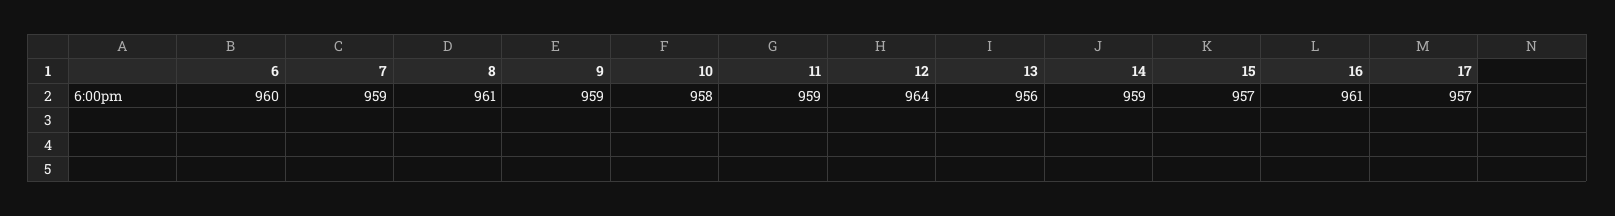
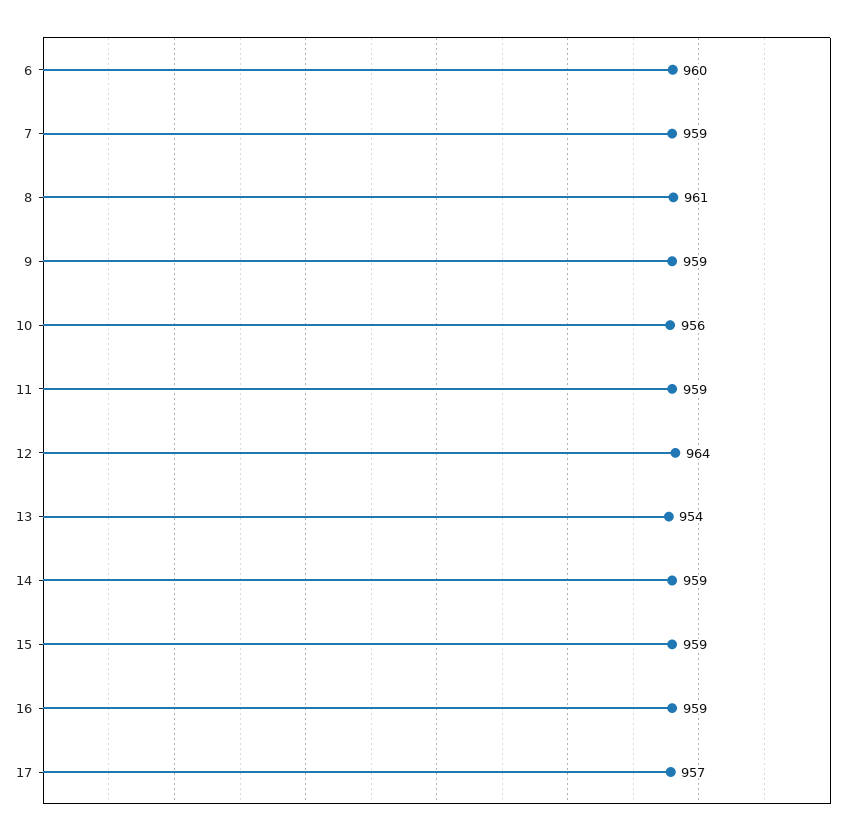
  {
    "6": 960,
    "7": 959,
    "8": 961,
    "9": 959,
-   "10": 958,
+   "10": 956,
    "11": 959,
    "12": 964,
-   "13": 956,
+   "13": 954,
    "14": 959,
-   "15": 957,
+   "15": 959,
-   "16": 961,
+   "16": 959,
    "17": 957
  }

